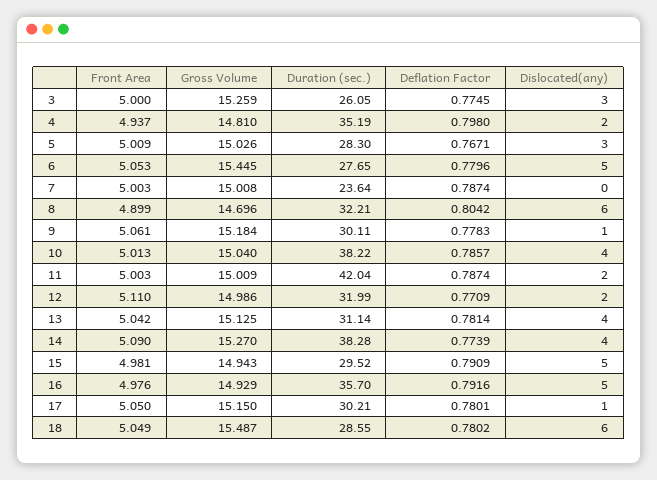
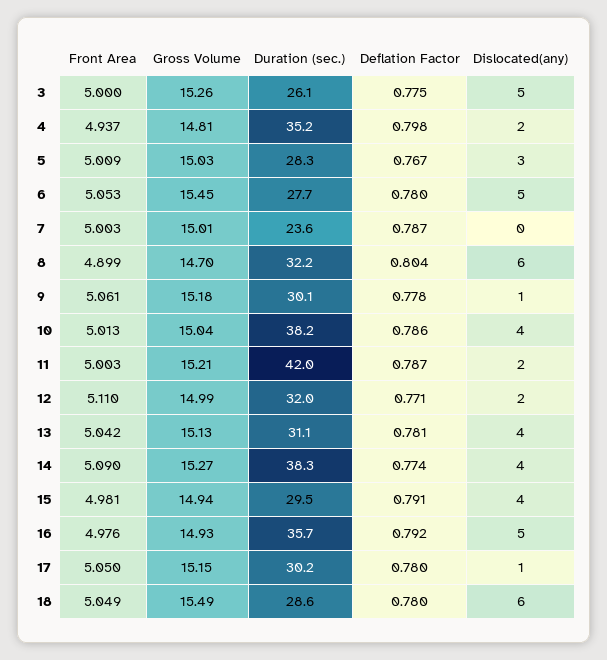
  {
    "Front Area": {
      "3": 5,
      "4": 4.937,
      "5": 5.009,
      "6": 5.053,
      "7": 5.003,
      "8": 4.899,
      "9": 5.061,
      "10": 5.013,
      "11": 5.003,
      "12": 5.11,
      "13": 5.042,
      "14": 5.09,
      "15": 4.981,
      "16": 4.976,
      "17": 5.05,
      "18": 5.049
    },
    "Gross Volume": {
      "3": 15.259,
      "4": 14.81,
      "5": 15.026,
      "6": 15.445,
      "7": 15.008,
      "8": 14.696,
      "9": 15.184,
      "10": 15.04,
-     "11": 15.009,
+     "11": 15.21,
      "12": 14.986,
      "13": 15.125,
      "14": 15.27,
      "15": 14.943,
      "16": 14.929,
      "17": 15.15,
      "18": 15.487
    },
    "Duration (sec.)": {
      "3": 26.05,
      "4": 35.19,
      "5": 28.3,
      "6": 27.65,
      "7": 23.64,
      "8": 32.21,
      "9": 30.11,
      "10": 38.22,
      "11": 42.04,
      "12": 31.99,
      "13": 31.14,
      "14": 38.28,
      "15": 29.52,
      "16": 35.7,
      "17": 30.21,
      "18": 28.55
    },
    "Deflation Factor": {
      "3": 0.7745,
      "4": 0.798,
      "5": 0.7671,
      "6": 0.7796,
      "7": 0.7874,
      "8": 0.8042,
      "9": 0.7783,
      "10": 0.7857,
      "11": 0.7874,
      "12": 0.7709,
      "13": 0.7814,
      "14": 0.7739,
      "15": 0.7909,
      "16": 0.7916,
      "17": 0.7801,
      "18": 0.7802
    },
    "Dislocated(any)": {
-     "3": 3,
+     "3": 5,
      "4": 2,
      "5": 3,
      "6": 5,
      "7": 0,
      "8": 6,
      "9": 1,
      "10": 4,
      "11": 2,
      "12": 2,
      "13": 4,
      "14": 4,
-     "15": 5,
+     "15": 4,
      "16": 5,
      "17": 1,
      "18": 6
    }
  }

